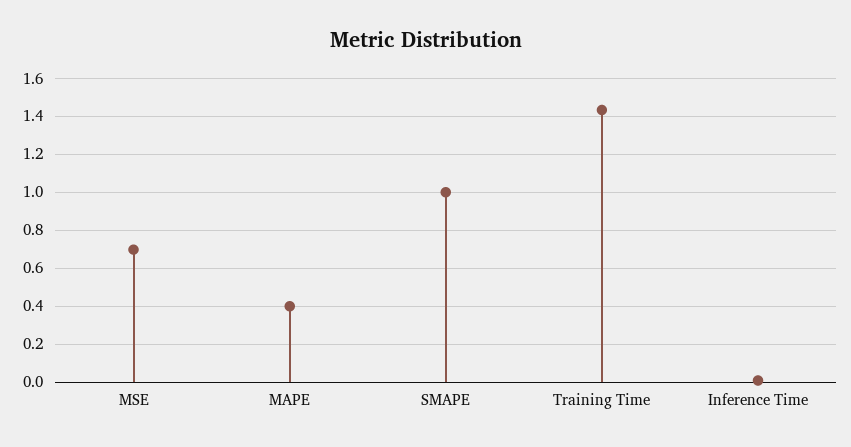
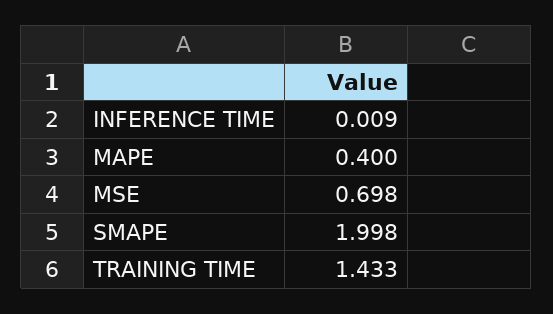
  {
    "MSE": 0.698,
    "MAPE": 0.4,
-   "SMAPE": 1,
+   "SMAPE": 1.998,
    "Training Time": 1.433,
    "Inference Time": 0.009
  }

